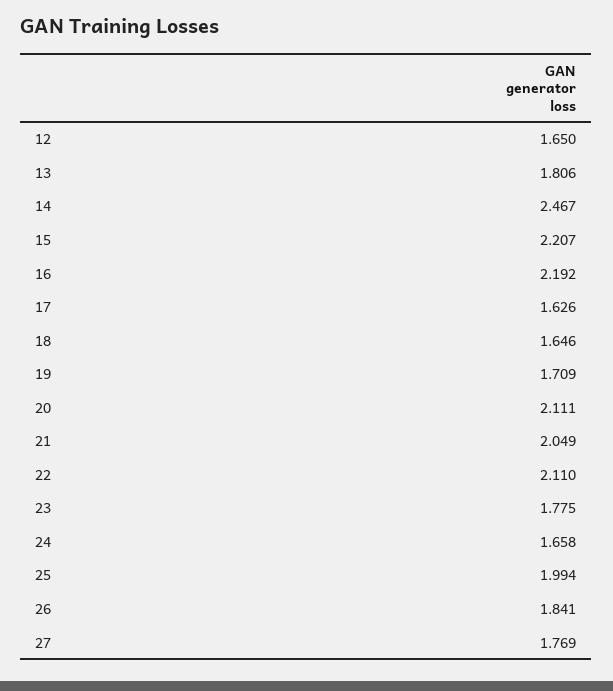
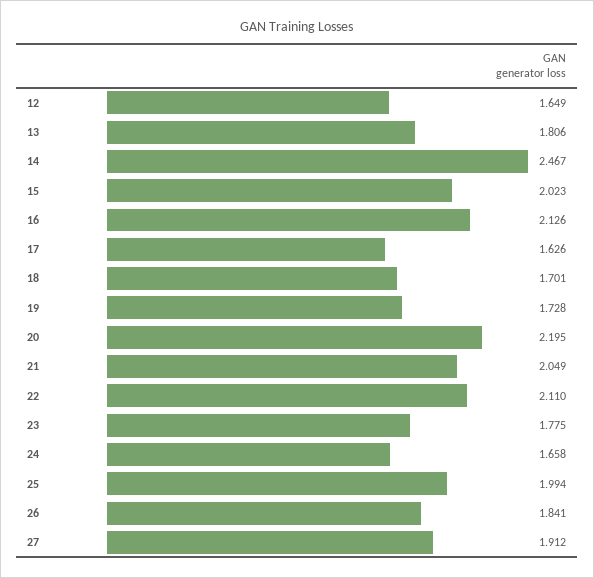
  {
-   "12": 1.65,
+   "12": 1.649,
    "13": 1.806,
    "14": 2.467,
-   "15": 2.207,
+   "15": 2.023,
-   "16": 2.192,
+   "16": 2.126,
    "17": 1.626,
-   "18": 1.646,
+   "18": 1.701,
-   "19": 1.709,
+   "19": 1.728,
-   "20": 2.111,
+   "20": 2.195,
    "21": 2.049,
    "22": 2.11,
    "23": 1.775,
    "24": 1.658,
    "25": 1.994,
    "26": 1.841,
-   "27": 1.769
+   "27": 1.912
  }

